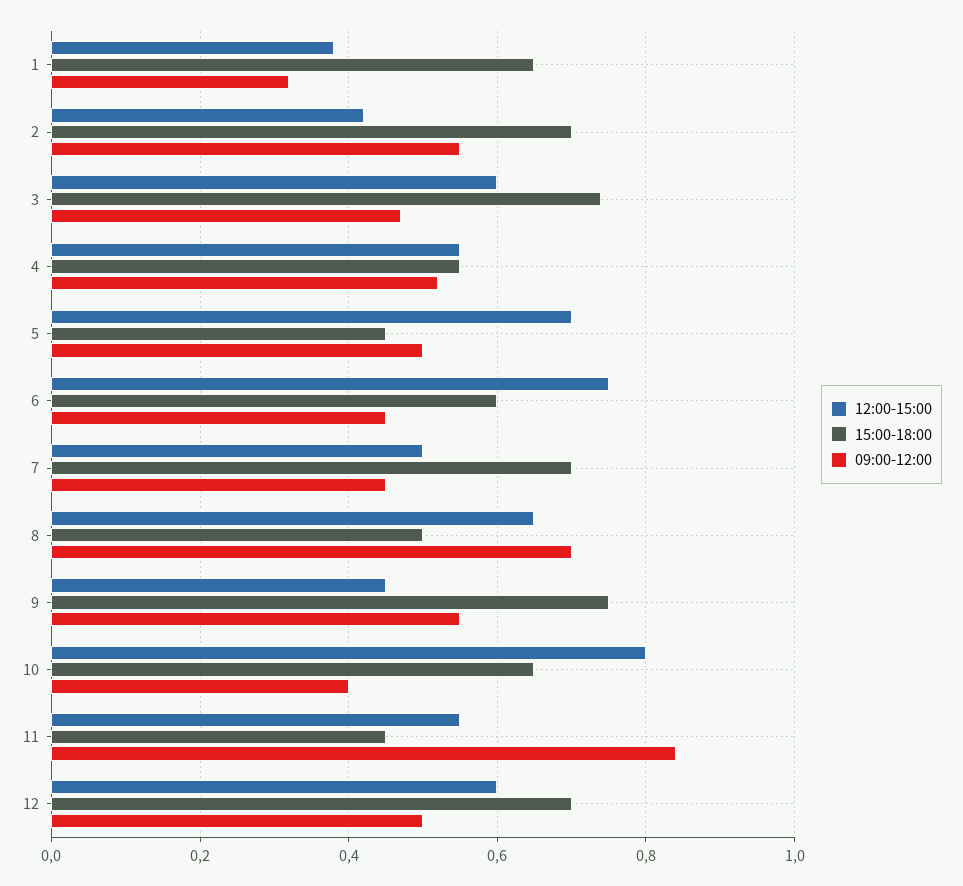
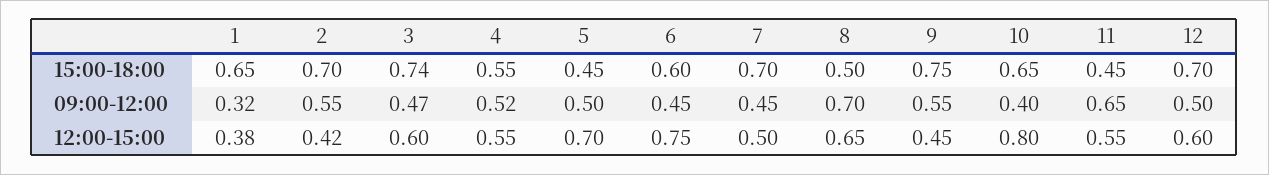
  {
    "12:00-15:00": {
      "1": 0.38,
      "2": 0.42,
      "3": 0.6,
      "4": 0.55,
      "5": 0.7,
      "6": 0.75,
      "7": 0.5,
      "8": 0.65,
      "9": 0.45,
      "10": 0.8,
      "11": 0.55,
      "12": 0.6
    },
    "15:00-18:00": {
      "1": 0.65,
      "2": 0.7,
      "3": 0.74,
      "4": 0.55,
      "5": 0.45,
      "6": 0.6,
      "7": 0.7,
      "8": 0.5,
      "9": 0.75,
      "10": 0.65,
      "11": 0.45,
      "12": 0.7
    },
    "09:00-12:00": {
      "1": 0.32,
      "2": 0.55,
      "3": 0.47,
      "4": 0.52,
      "5": 0.5,
      "6": 0.45,
      "7": 0.45,
      "8": 0.7,
      "9": 0.55,
      "10": 0.4,
-     "11": 0.85,
+     "11": 0.65,
      "12": 0.5
    }
  }

